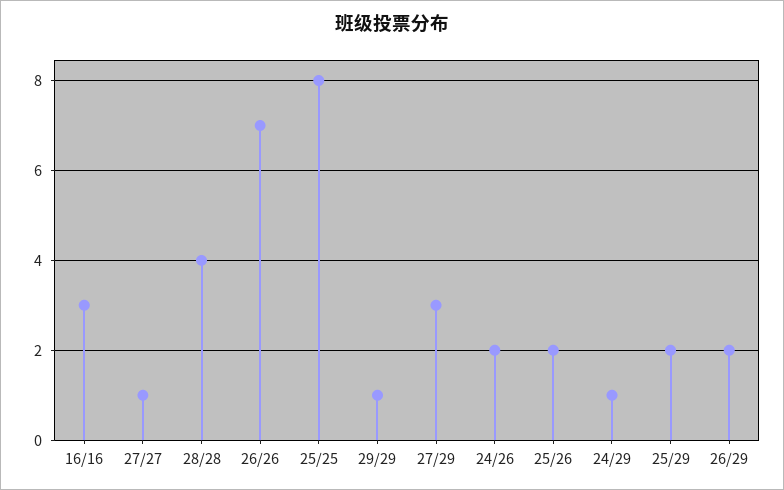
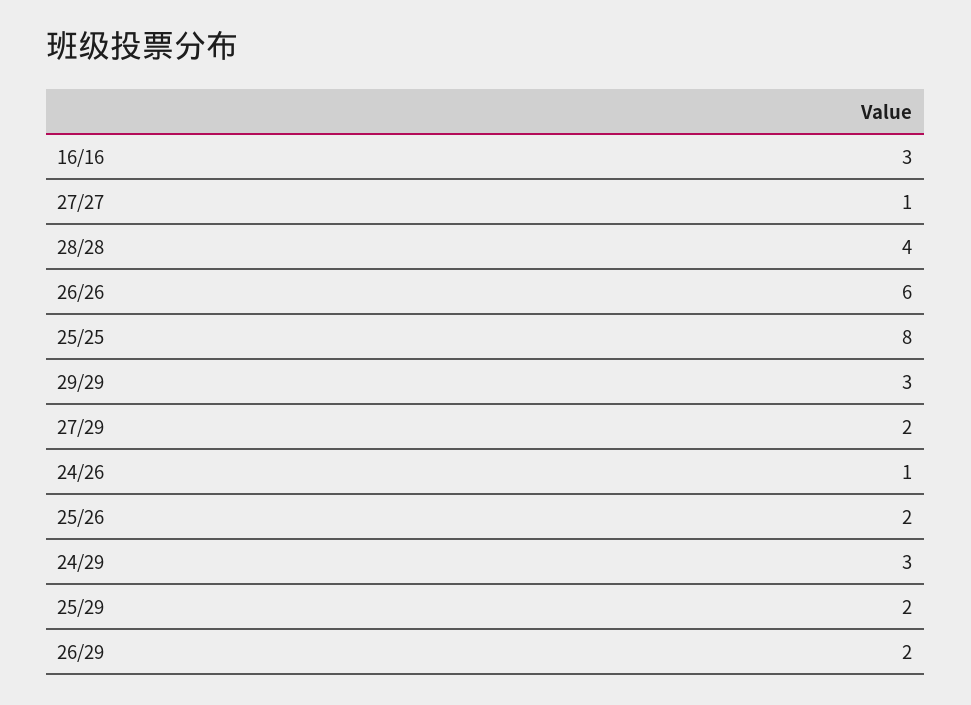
  {
    "16/16": 3,
    "27/27": 1,
    "28/28": 4,
-   "26/26": 7,
+   "26/26": 6,
    "25/25": 8,
-   "29/29": 1,
+   "29/29": 3,
-   "27/29": 3,
+   "27/29": 2,
-   "24/26": 2,
+   "24/26": 1,
    "25/26": 2,
-   "24/29": 1,
+   "24/29": 3,
    "25/29": 2,
    "26/29": 2
  }

